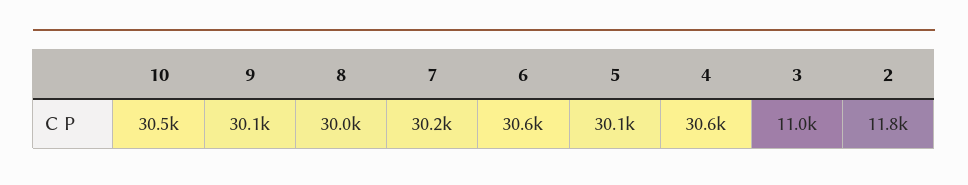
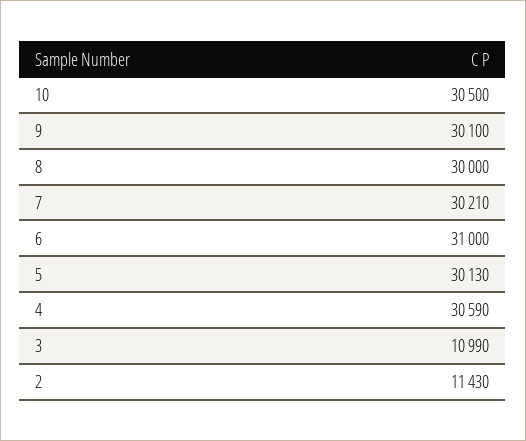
  {
    "10": 30500,
    "9": 30100,
    "8": 30000,
    "7": 30210,
-   "6": 30600,
+   "6": 31000,
    "5": 30130,
    "4": 30590,
    "3": 10990,
-   "2": 11800
+   "2": 11430
  }

